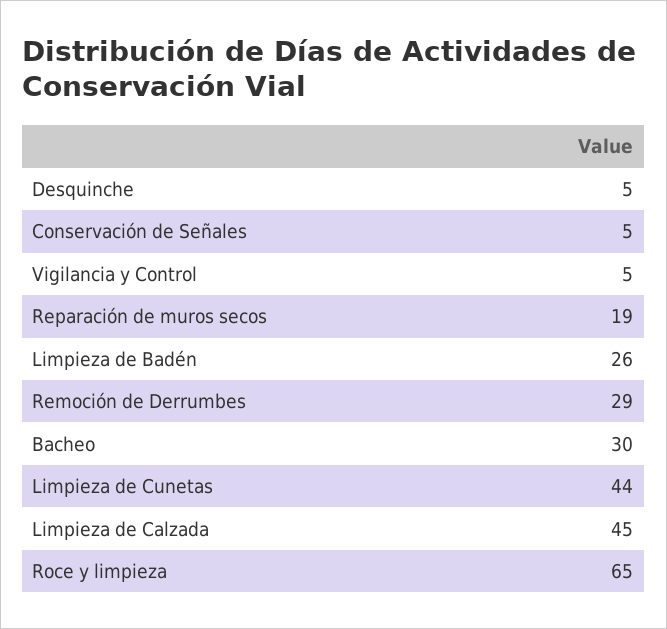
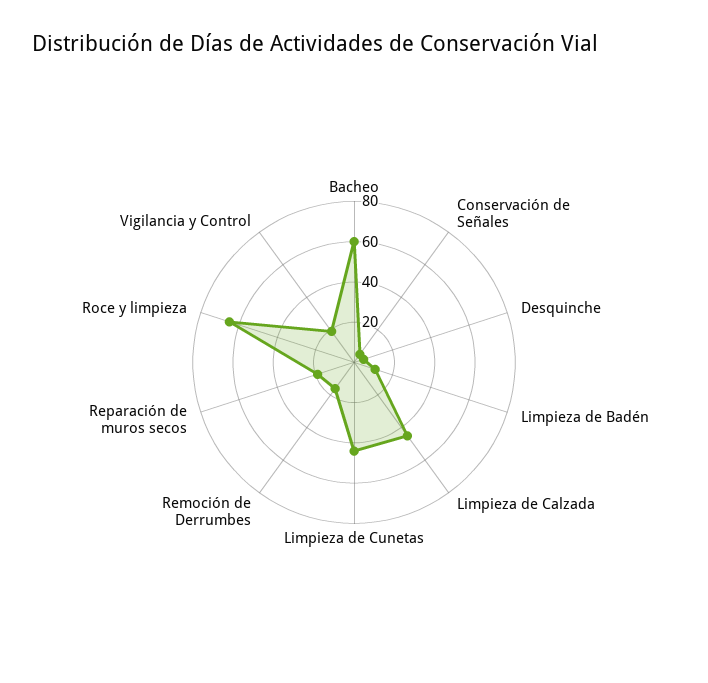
  {
    "Desquinche": 5,
    "Conservación de Señales": 5,
-   "Vigilancia y Control": 5,
+   "Vigilancia y Control": 20,
    "Reparación de muros secos": 19,
-   "Limpieza de Badén": 26,
+   "Limpieza de Badén": 10,
-   "Remoción de Derrumbes": 29,
+   "Remoción de Derrumbes": 15,
-   "Bacheo": 30,
+   "Bacheo": 60,
    "Limpieza de Cunetas": 44,
    "Limpieza de Calzada": 45,
    "Roce y limpieza": 65
  }

